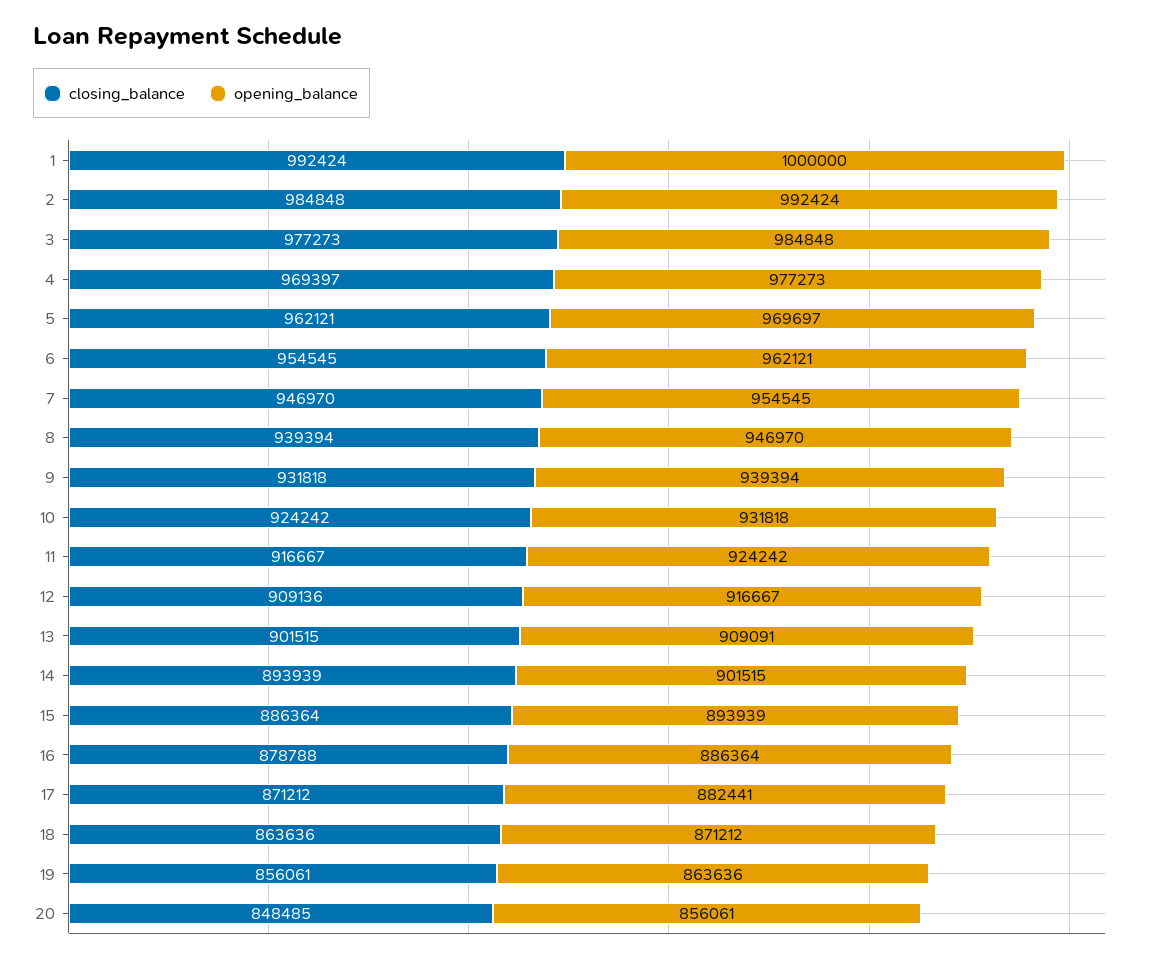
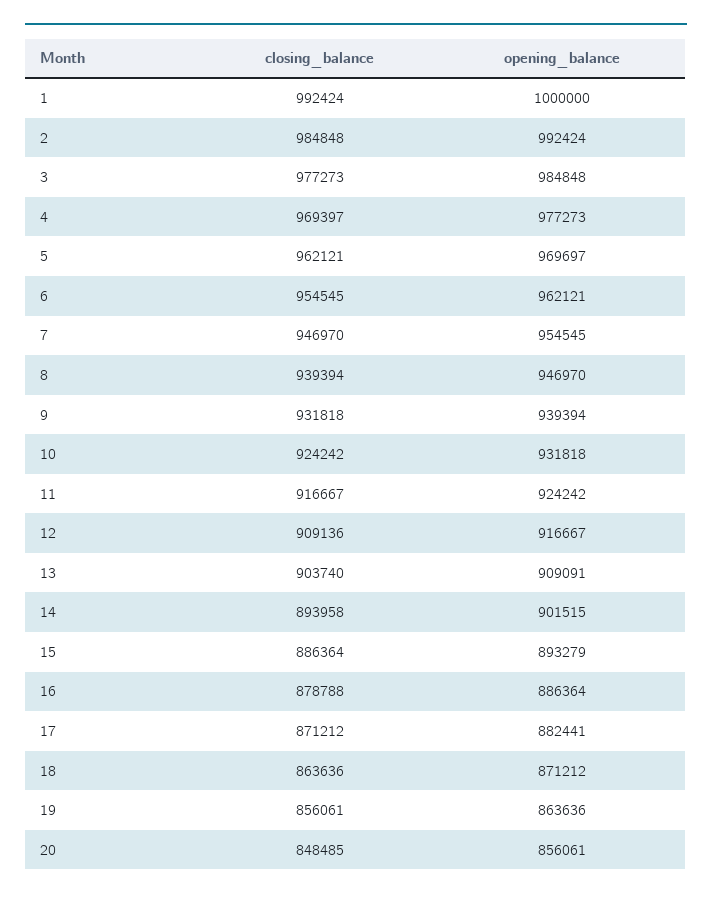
  {
    "closing_balance": {
      "1": 992424,
      "2": 984848,
      "3": 977273,
      "4": 969397,
      "5": 962121,
      "6": 954545,
      "7": 946970,
      "8": 939394,
      "9": 931818,
      "10": 924242,
      "11": 916667,
      "12": 909136,
-     "13": 901515,
+     "13": 903740,
-     "14": 893939,
+     "14": 893958,
      "15": 886364,
      "16": 878788,
      "17": 871212,
      "18": 863636,
      "19": 856061,
      "20": 848485
    },
    "opening_balance": {
      "1": 1000000,
      "2": 992424,
      "3": 984848,
      "4": 977273,
      "5": 969697,
      "6": 962121,
      "7": 954545,
      "8": 946970,
      "9": 939394,
      "10": 931818,
      "11": 924242,
      "12": 916667,
      "13": 909091,
      "14": 901515,
-     "15": 893939,
+     "15": 893279,
      "16": 886364,
      "17": 882441,
      "18": 871212,
      "19": 863636,
      "20": 856061
    }
  }

